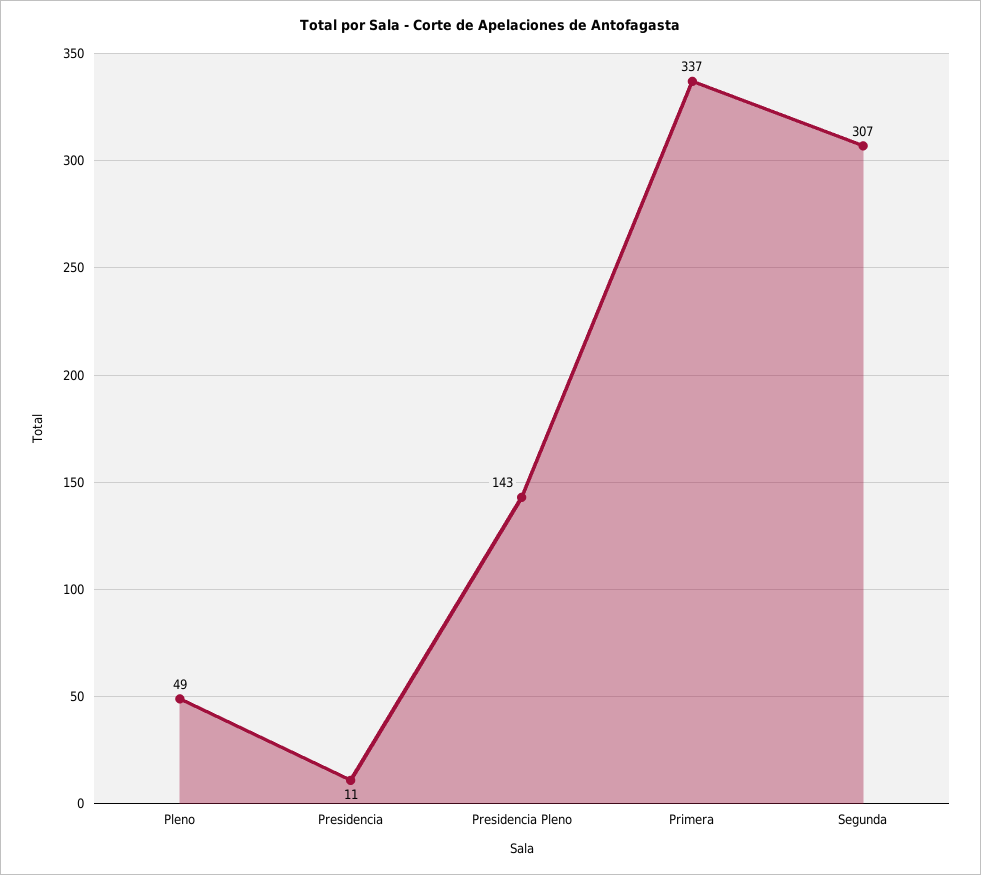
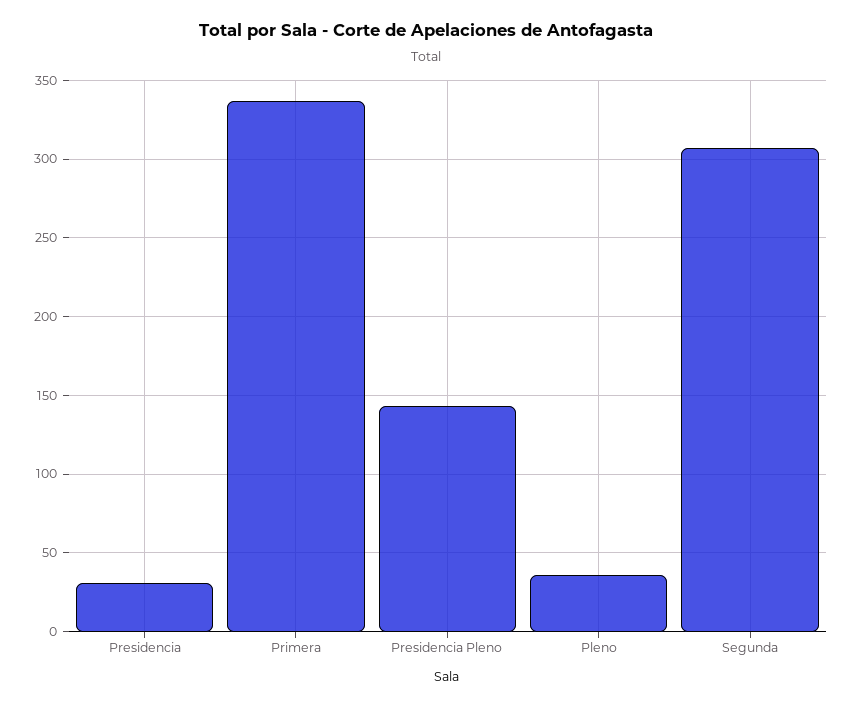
  {
-   "Pleno": 49,
+   "Pleno": 35,
-   "Presidencia": 11,
+   "Presidencia": 30,
    "Presidencia Pleno": 143,
    "Primera": 337,
    "Segunda": 307
  }

